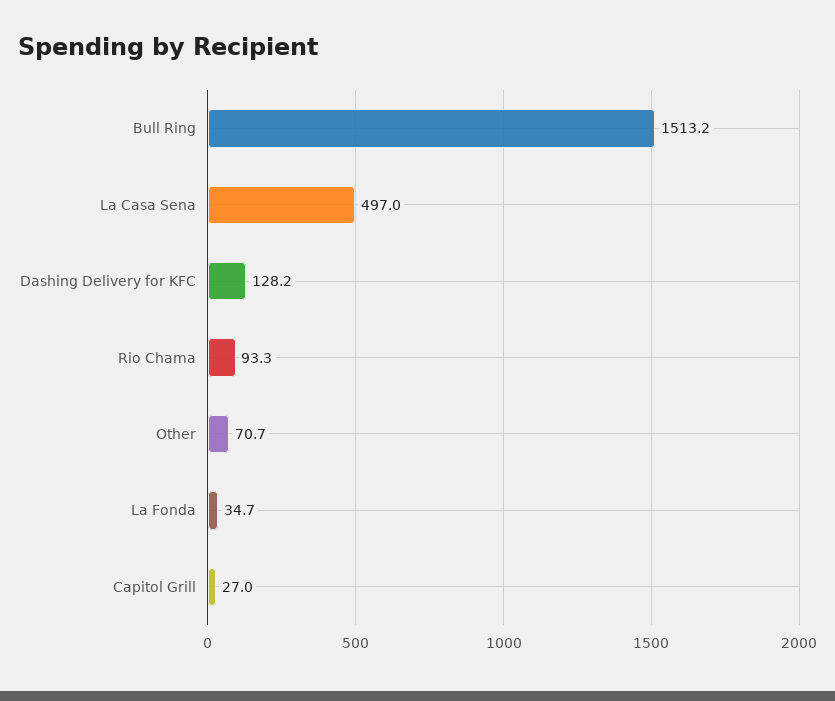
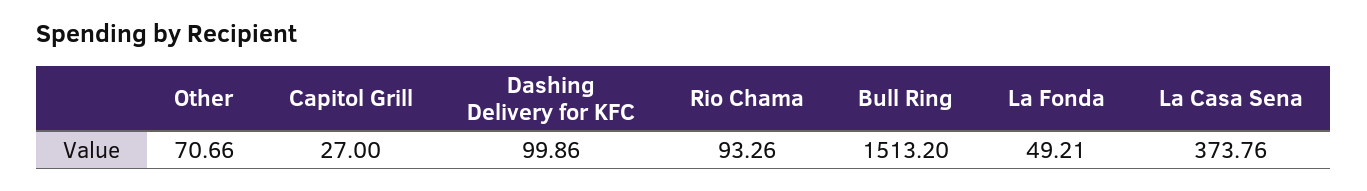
  {
    "Bull Ring": 1513.2,
-   "La Casa Sena": 497,
+   "La Casa Sena": 373.76,
-   "Dashing Delivery for KFC": 128.2,
+   "Dashing Delivery for KFC": 99.86,
    "Rio Chama": 93.26,
    "Other": 70.66,
-   "La Fonda": 34.7,
+   "La Fonda": 49.21,
    "Capitol Grill": 27
  }

